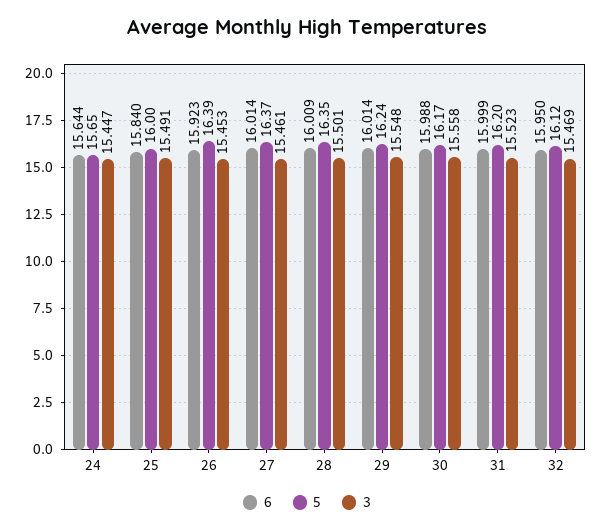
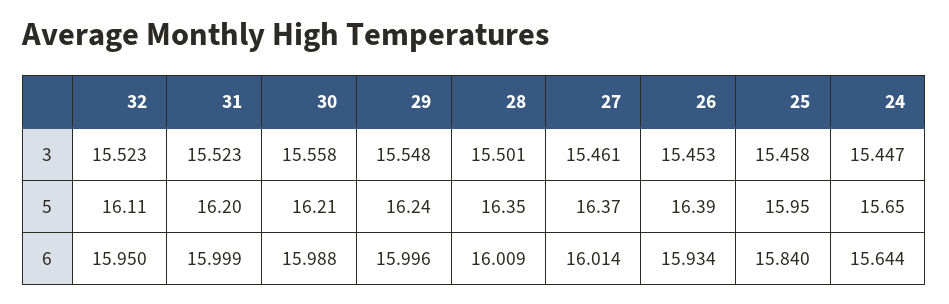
  {
    "6": {
      "24": 15.644,
      "25": 15.84,
-     "26": 15.923,
+     "26": 15.934,
      "27": 16.014,
      "28": 16.009,
-     "29": 16.014,
+     "29": 15.996,
      "30": 15.988,
      "31": 15.999,
      "32": 15.95
    },
    "5": {
      "24": 15.65,
-     "25": 16,
+     "25": 15.95,
      "26": 16.39,
      "27": 16.37,
      "28": 16.35,
      "29": 16.24,
-     "30": 16.17,
+     "30": 16.21,
      "31": 16.2,
-     "32": 16.12
+     "32": 16.11
    },
    "3": {
      "24": 15.447,
-     "25": 15.491,
+     "25": 15.458,
      "26": 15.453,
      "27": 15.461,
      "28": 15.501,
      "29": 15.548,
      "30": 15.558,
      "31": 15.523,
-     "32": 15.469
+     "32": 15.523
    }
  }

